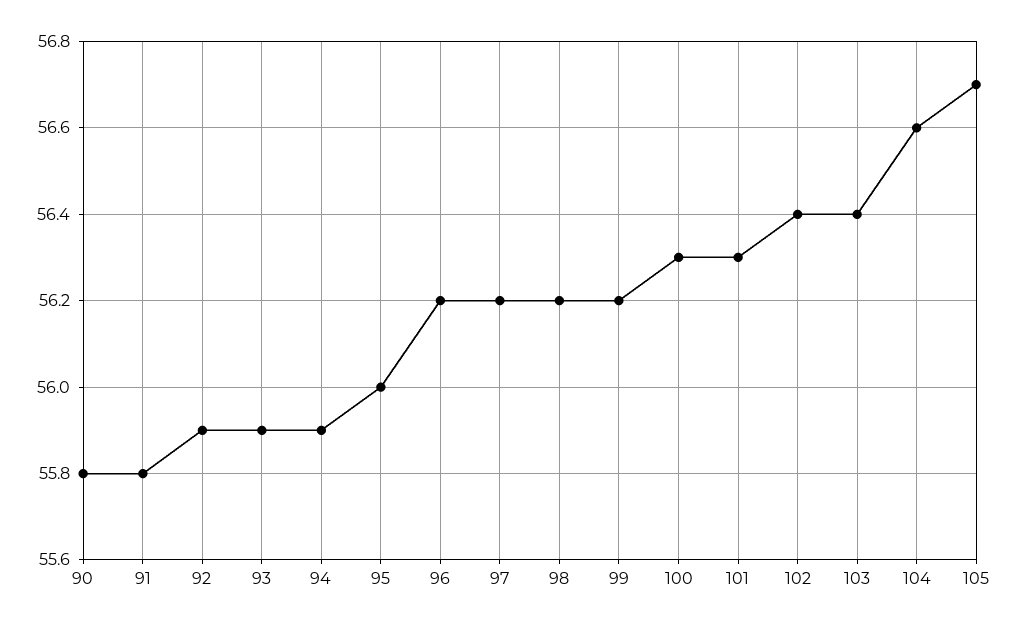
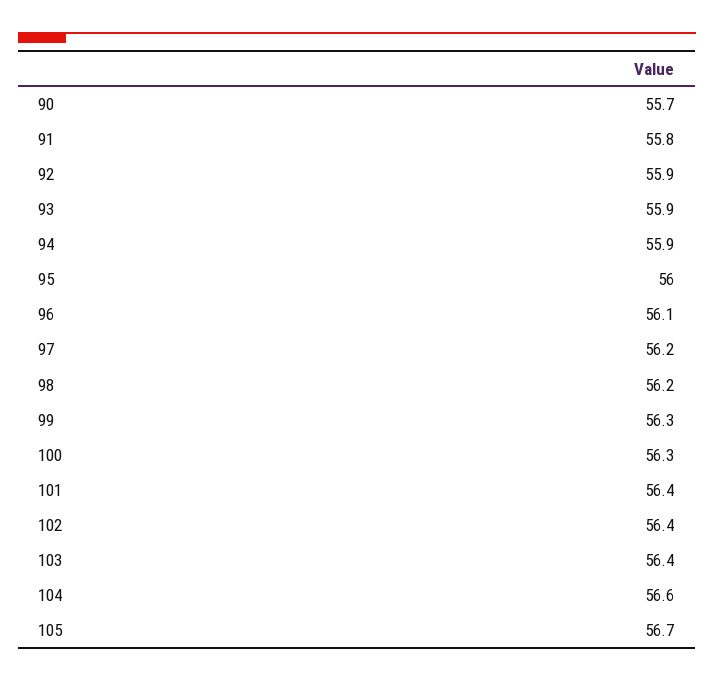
  {
-   "90": 55.8,
+   "90": 55.7,
    "91": 55.8,
    "92": 55.9,
    "93": 55.9,
    "94": 55.9,
    "95": 56,
-   "96": 56.2,
+   "96": 56.1,
    "97": 56.2,
    "98": 56.2,
-   "99": 56.2,
+   "99": 56.3,
    "100": 56.3,
-   "101": 56.3,
+   "101": 56.4,
    "102": 56.4,
    "103": 56.4,
    "104": 56.6,
    "105": 56.7
  }

